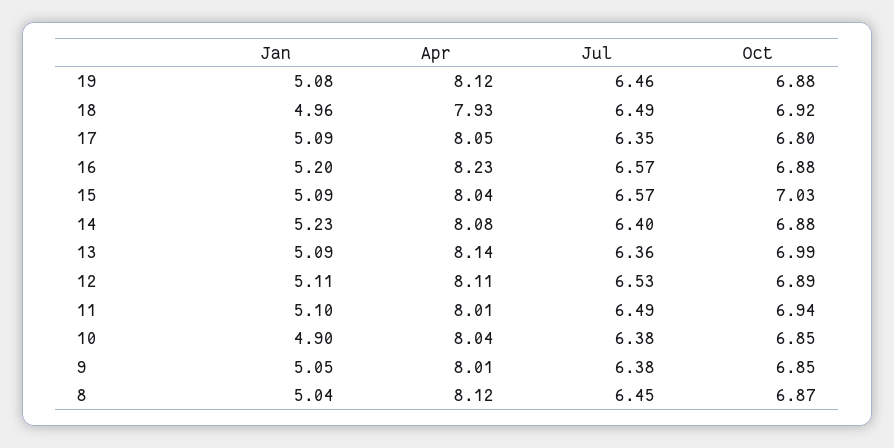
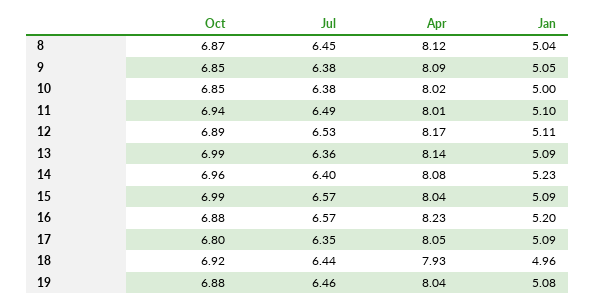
  {
    "Jan": {
      "19": 5.08,
      "18": 4.96,
      "17": 5.09,
      "16": 5.2,
      "15": 5.09,
      "14": 5.23,
      "13": 5.09,
      "12": 5.11,
      "11": 5.1,
-     "10": 4.9,
+     "10": 5,
      "9": 5.05,
      "8": 5.04
    },
    "Apr": {
-     "19": 8.12,
+     "19": 8.04,
      "18": 7.93,
      "17": 8.05,
      "16": 8.23,
      "15": 8.04,
      "14": 8.08,
      "13": 8.14,
-     "12": 8.11,
+     "12": 8.17,
      "11": 8.01,
-     "10": 8.04,
+     "10": 8.02,
-     "9": 8.01,
+     "9": 8.09,
      "8": 8.12
    },
    "Jul": {
      "19": 6.46,
-     "18": 6.49,
+     "18": 6.44,
      "17": 6.35,
      "16": 6.57,
      "15": 6.57,
      "14": 6.4,
      "13": 6.36,
      "12": 6.53,
      "11": 6.49,
      "10": 6.38,
      "9": 6.38,
      "8": 6.45
    },
    "Oct": {
      "19": 6.88,
      "18": 6.92,
      "17": 6.8,
      "16": 6.88,
-     "15": 7.03,
+     "15": 6.99,
-     "14": 6.88,
+     "14": 6.96,
      "13": 6.99,
      "12": 6.89,
      "11": 6.94,
      "10": 6.85,
      "9": 6.85,
      "8": 6.87
    }
  }

